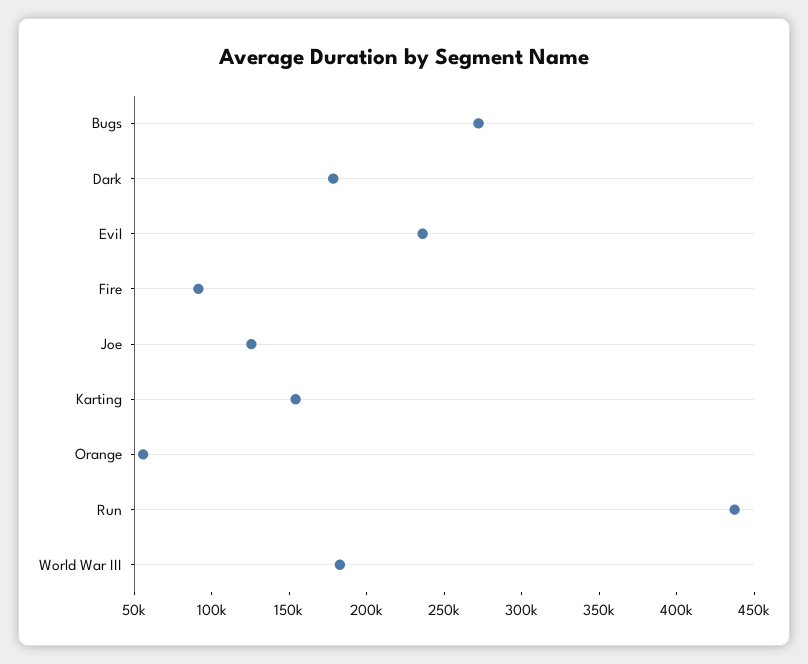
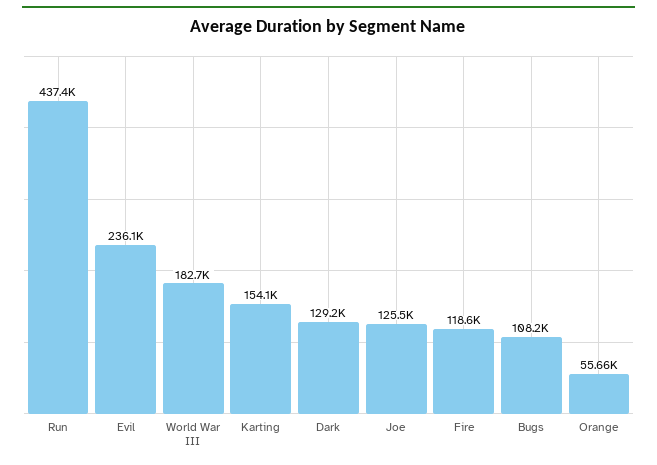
  {
-   "Bugs": 270000,
+   "Bugs": 108200,
-   "Dark": 180000,
+   "Dark": 129200,
    "Evil": 236100,
-   "Fire": 90000,
+   "Fire": 118600,
    "Joe": 125500,
    "Karting": 154100,
    "Orange": 55660,
    "Run": 437400,
    "World War III": 182700
  }

